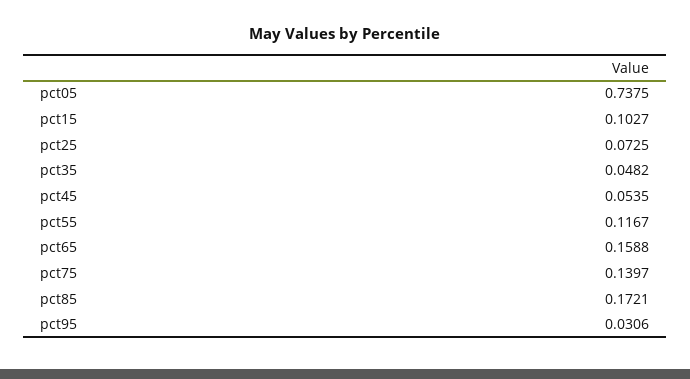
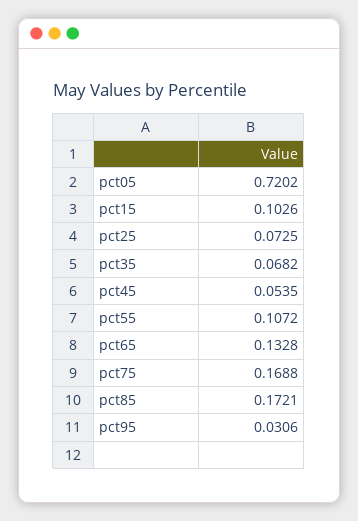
  {
-   "pct05": 0.7375,
+   "pct05": 0.7202,
-   "pct15": 0.1027,
+   "pct15": 0.1026,
    "pct25": 0.0725,
-   "pct35": 0.0482,
+   "pct35": 0.0682,
    "pct45": 0.0535,
-   "pct55": 0.1167,
+   "pct55": 0.1072,
-   "pct65": 0.1588,
+   "pct65": 0.1328,
-   "pct75": 0.1397,
+   "pct75": 0.1688,
    "pct85": 0.1721,
    "pct95": 0.0306
  }

